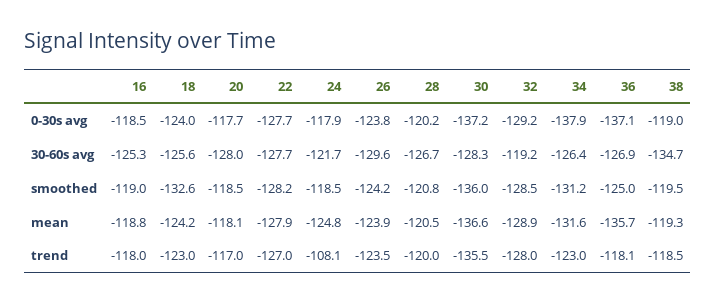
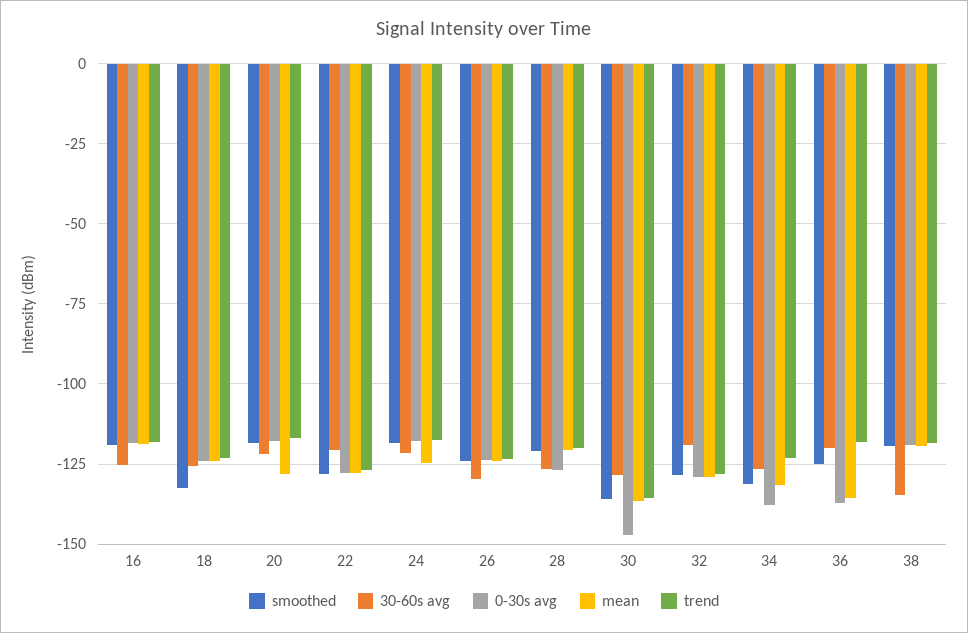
  {
    "0-30s avg": {
      "16": -118.5,
      "18": -124,
      "20": -117.7,
      "22": -127.7,
      "24": -117.9,
      "26": -123.8,
-     "28": -120.2,
+     "28": -127.5,
-     "30": -137.2,
+     "30": -147.5,
      "32": -129.2,
      "34": -137.9,
      "36": -137.1,
      "38": -119
    },
    "30-60s avg": {
      "16": -125.3,
      "18": -125.6,
-     "20": -128,
+     "20": -122.5,
-     "22": -127.7,
+     "22": -120,
      "24": -121.7,
      "26": -129.6,
      "28": -126.7,
      "30": -128.3,
      "32": -119.2,
      "34": -126.4,
-     "36": -126.9,
+     "36": -120,
      "38": -134.7
    },
    "smoothed": {
      "16": -119,
      "18": -132.6,
      "20": -118.5,
      "22": -128.2,
      "24": -118.5,
      "26": -124.2,
      "28": -120.8,
      "30": -136,
      "32": -128.5,
      "34": -131.2,
      "36": -125,
      "38": -119.5
    },
    "mean": {
      "16": -118.8,
      "18": -124.2,
-     "20": -118.1,
+     "20": -127.5,
      "22": -127.9,
      "24": -124.8,
      "26": -123.9,
      "28": -120.5,
      "30": -136.6,
      "32": -128.9,
      "34": -131.6,
      "36": -135.7,
      "38": -119.3
    },
    "trend": {
      "16": -118,
      "18": -123,
      "20": -117,
      "22": -127,
-     "24": -108.1,
+     "24": -117.5,
      "26": -123.5,
      "28": -120,
      "30": -135.5,
      "32": -128,
      "34": -123,
      "36": -118.1,
      "38": -118.5
    }
  }

